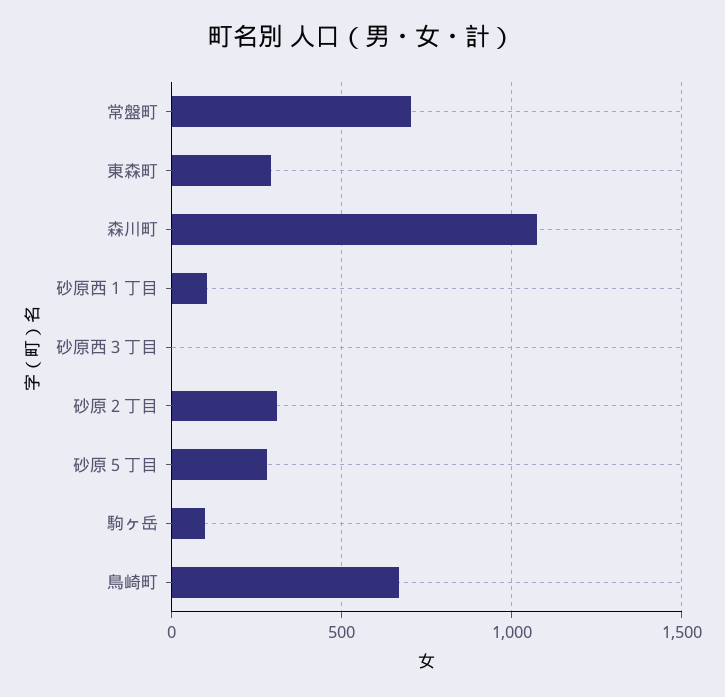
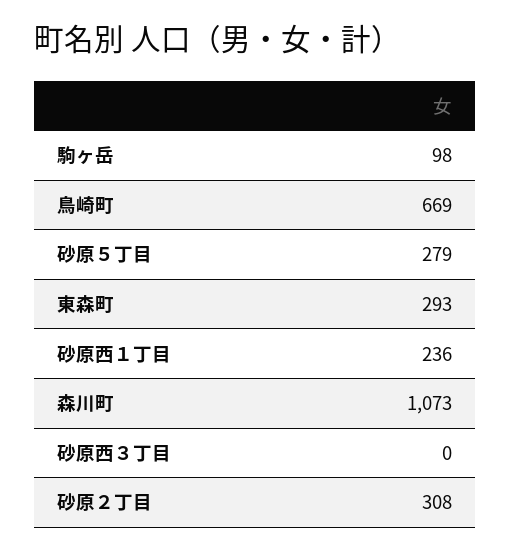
  {
-   "常盤町": 700,
    "東森町": 293,
    "森川町": 1073,
-   "砂原西１丁目": 100,
+   "砂原西１丁目": 236,
    "砂原西３丁目": 0,
    "砂原２丁目": 308,
    "砂原５丁目": 279,
    "駒ヶ岳": 98,
    "鳥崎町": 669
  }

